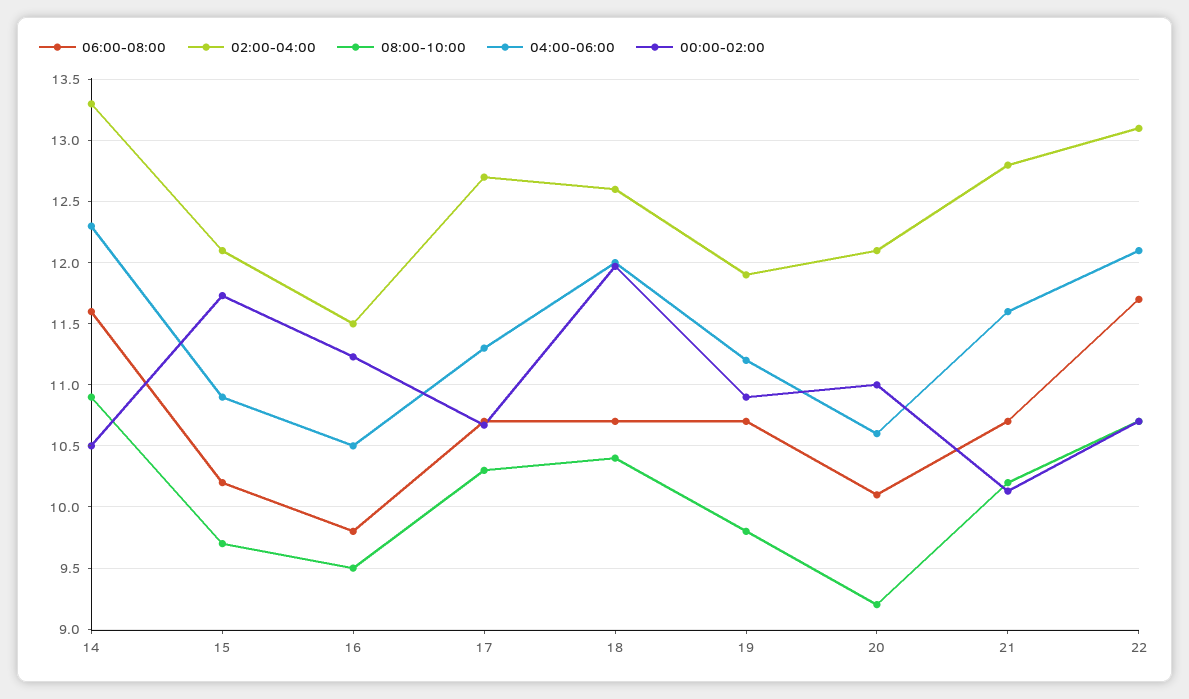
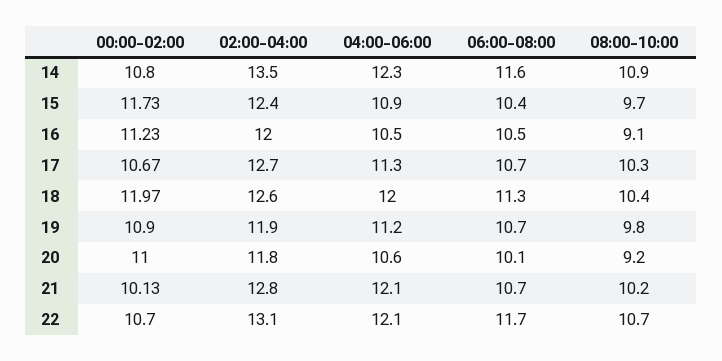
  {
    "06:00-08:00": {
      "14": 11.6,
-     "15": 10.2,
+     "15": 10.4,
-     "16": 9.8,
+     "16": 10.5,
      "17": 10.7,
-     "18": 10.7,
+     "18": 11.3,
      "19": 10.7,
      "20": 10.1,
      "21": 10.7,
      "22": 11.7
    },
    "02:00-04:00": {
-     "14": 13.3,
+     "14": 13.5,
-     "15": 12.1,
+     "15": 12.4,
-     "16": 11.5,
+     "16": 12,
      "17": 12.7,
      "18": 12.6,
      "19": 11.9,
-     "20": 12.1,
+     "20": 11.8,
      "21": 12.8,
      "22": 13.1
    },
    "08:00-10:00": {
      "14": 10.9,
      "15": 9.7,
-     "16": 9.5,
+     "16": 9.1,
      "17": 10.3,
      "18": 10.4,
      "19": 9.8,
      "20": 9.2,
      "21": 10.2,
      "22": 10.7
    },
    "04:00-06:00": {
      "14": 12.3,
      "15": 10.9,
      "16": 10.5,
      "17": 11.3,
      "18": 12,
      "19": 11.2,
      "20": 10.6,
-     "21": 11.6,
+     "21": 12.1,
      "22": 12.1
    },
    "00:00-02:00": {
-     "14": 10.5,
+     "14": 10.8,
      "15": 11.73,
      "16": 11.23,
      "17": 10.67,
      "18": 11.97,
      "19": 10.9,
      "20": 11,
      "21": 10.13,
      "22": 10.7
    }
  }

